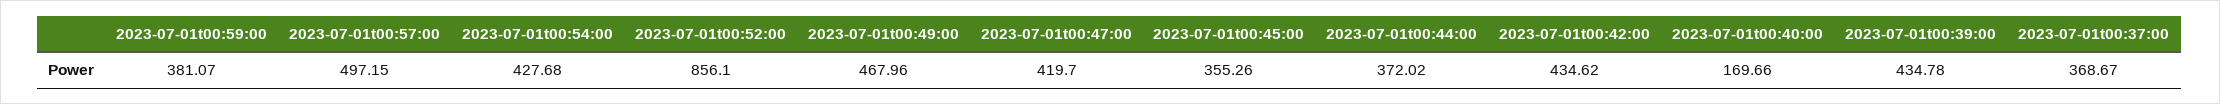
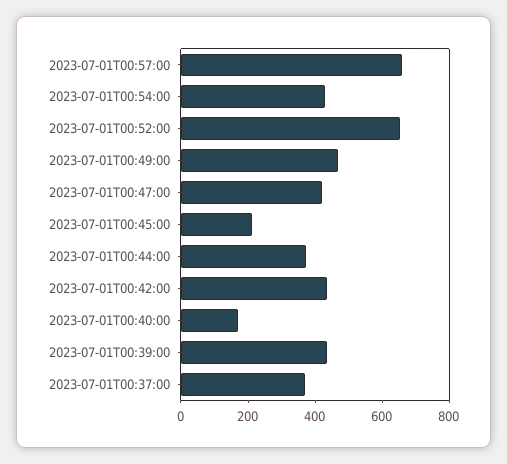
  {
-   "2023-07-01t00:59:00": 381.07,
-   "2023-07-01t00:57:00": 497.15,
+   "2023-07-01t00:57:00": 650,
    "2023-07-01t00:54:00": 427.68,
-   "2023-07-01t00:52:00": 856.1,
+   "2023-07-01t00:52:00": 650,
    "2023-07-01t00:49:00": 467.96,
    "2023-07-01t00:47:00": 419.7,
-   "2023-07-01t00:45:00": 355.26,
+   "2023-07-01t00:45:00": 200,
    "2023-07-01t00:44:00": 372.02,
    "2023-07-01t00:42:00": 434.62,
    "2023-07-01t00:40:00": 169.66,
    "2023-07-01t00:39:00": 434.78,
    "2023-07-01t00:37:00": 368.67
  }

